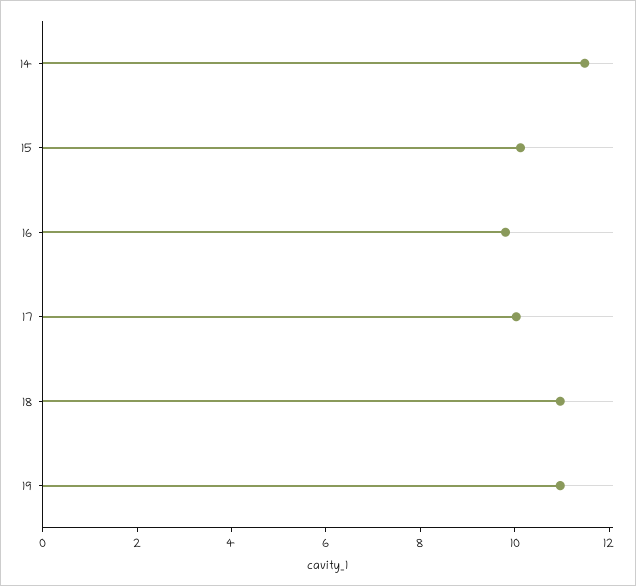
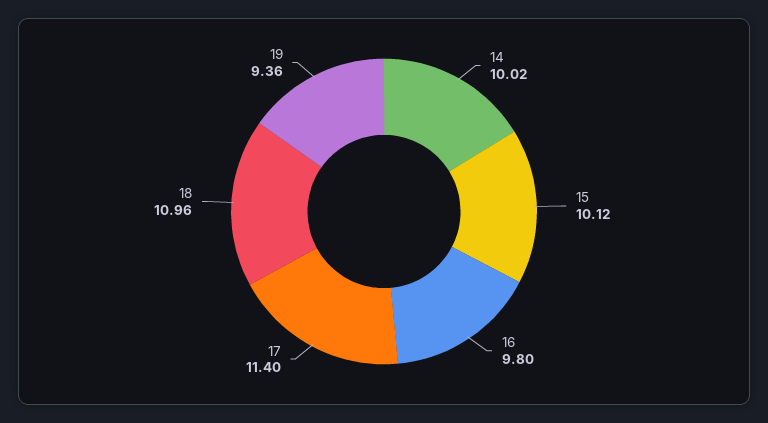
  {
-   "14": 11.5,
+   "14": 10.02,
    "15": 10.12,
    "16": 9.8,
-   "17": 10,
+   "17": 11.4,
    "18": 10.96,
-   "19": 11
+   "19": 9.36
  }

